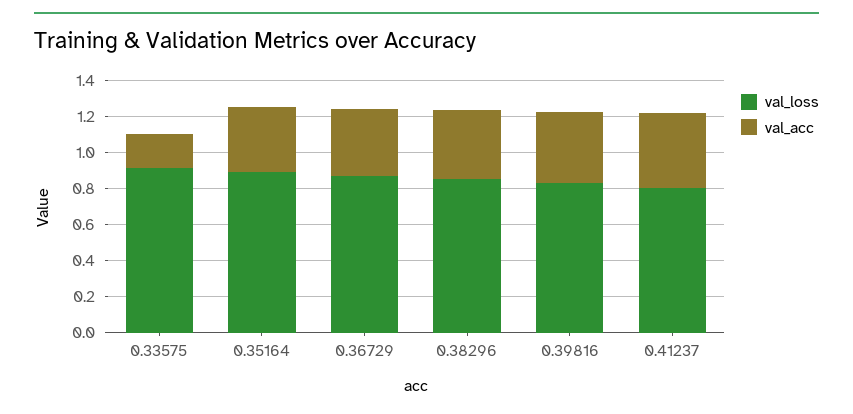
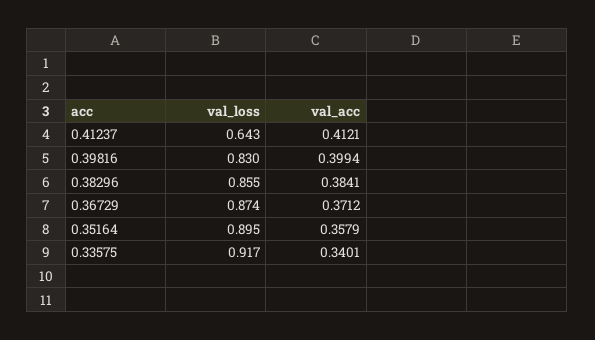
  {
    "val_loss": {
      "0.33575": 0.917,
      "0.35164": 0.895,
      "0.36729": 0.874,
      "0.38296": 0.855,
      "0.39816": 0.83,
-     "0.41237": 0.8
+     "0.41237": 0.643
    },
    "val_acc": {
-     "0.33575": 0.2,
+     "0.33575": 0.3401,
      "0.35164": 0.3579,
      "0.36729": 0.3712,
      "0.38296": 0.3841,
      "0.39816": 0.3994,
      "0.41237": 0.4121
    }
  }

